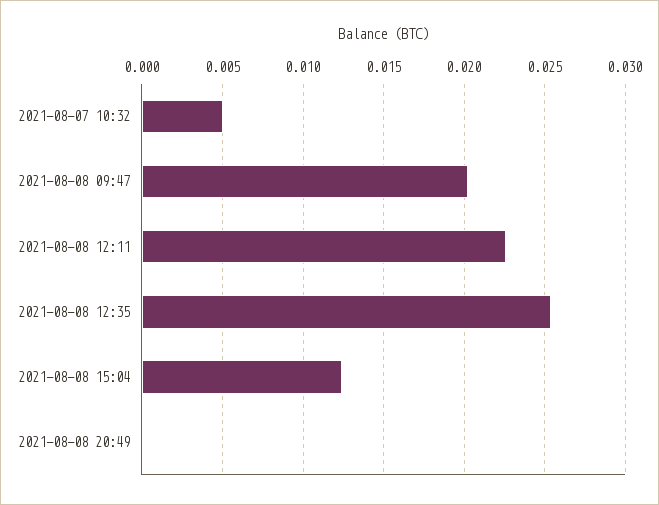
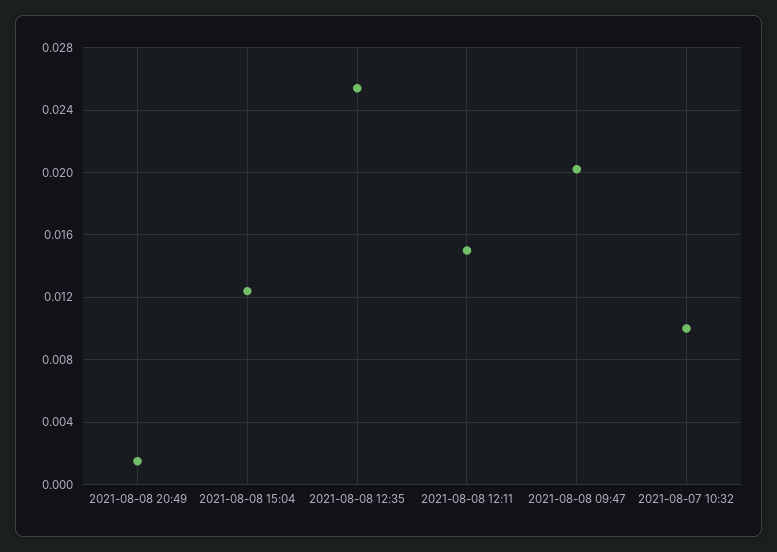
  {
-   "2021-08-07 10:32": 0.005,
+   "2021-08-07 10:32": 0.01,
    "2021-08-08 09:47": 0.02,
-   "2021-08-08 12:11": 0.0225,
+   "2021-08-08 12:11": 0.015,
    "2021-08-08 12:35": 0.0255,
    "2021-08-08 15:04": 0.0125,
-   "2021-08-08 20:49": 0
+   "2021-08-08 20:49": 0.0015
  }

